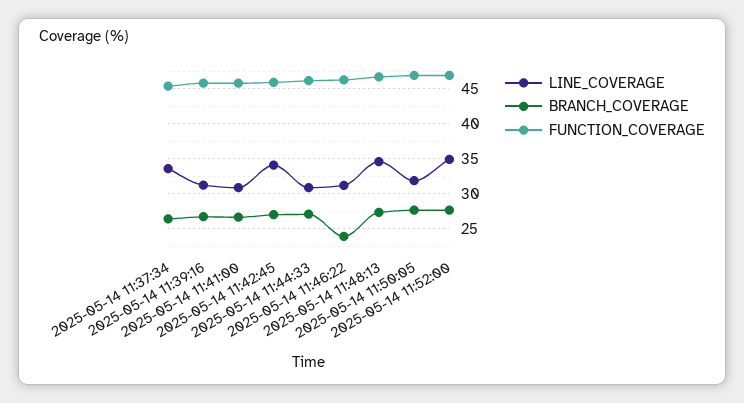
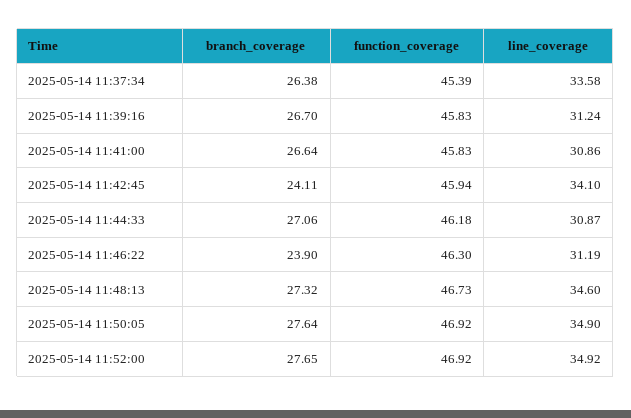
  {
    "LINE_COVERAGE": {
      "2025-05-14 11:37:34": 33.58,
      "2025-05-14 11:39:16": 31.24,
      "2025-05-14 11:41:00": 30.86,
      "2025-05-14 11:42:45": 34.1,
      "2025-05-14 11:44:33": 30.87,
      "2025-05-14 11:46:22": 31.19,
      "2025-05-14 11:48:13": 34.6,
-     "2025-05-14 11:50:05": 32,
+     "2025-05-14 11:50:05": 34.9,
      "2025-05-14 11:52:00": 34.92
    },
    "BRANCH_COVERAGE": {
      "2025-05-14 11:37:34": 26.38,
      "2025-05-14 11:39:16": 26.7,
      "2025-05-14 11:41:00": 26.64,
-     "2025-05-14 11:42:45": 27,
+     "2025-05-14 11:42:45": 24.11,
      "2025-05-14 11:44:33": 27.06,
      "2025-05-14 11:46:22": 23.9,
      "2025-05-14 11:48:13": 27.32,
      "2025-05-14 11:50:05": 27.64,
      "2025-05-14 11:52:00": 27.65
    },
    "FUNCTION_COVERAGE": {
      "2025-05-14 11:37:34": 45.39,
      "2025-05-14 11:39:16": 45.83,
      "2025-05-14 11:41:00": 45.83,
      "2025-05-14 11:42:45": 45.94,
      "2025-05-14 11:44:33": 46.18,
      "2025-05-14 11:46:22": 46.3,
      "2025-05-14 11:48:13": 46.73,
      "2025-05-14 11:50:05": 46.92,
      "2025-05-14 11:52:00": 46.92
    }
  }

